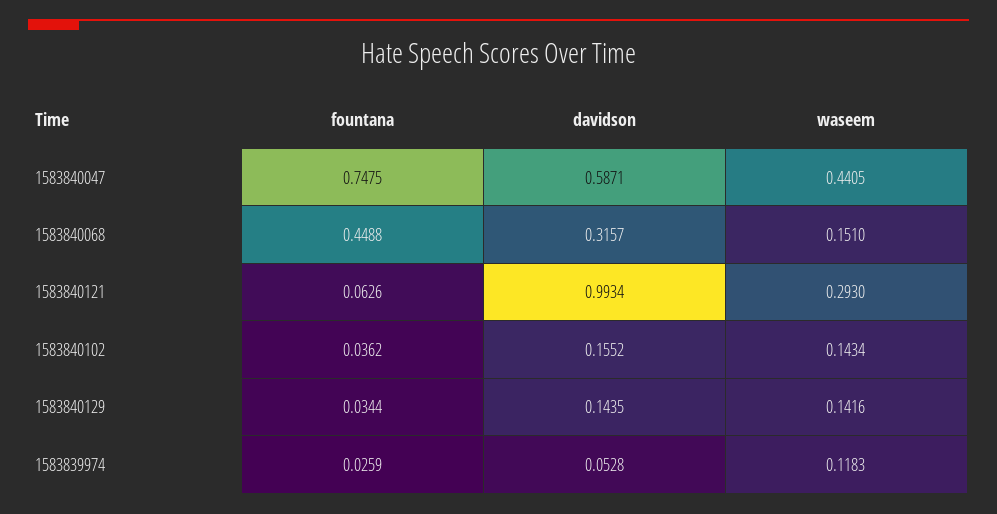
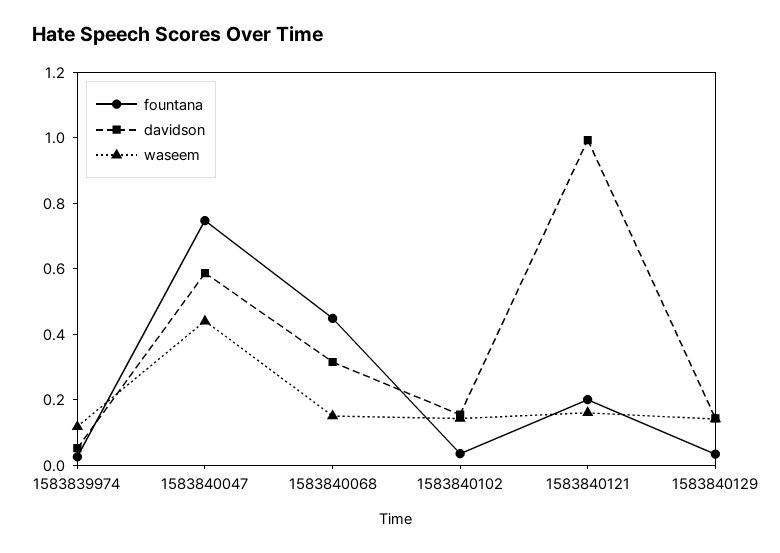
  {
    "fountana": {
      "1583840047": 0.7475,
      "1583840068": 0.4488,
-     "1583840121": 0.0626,
+     "1583840121": 0.2,
      "1583840102": 0.0362,
      "1583840129": 0.0344,
      "1583839974": 0.0259
    },
    "davidson": {
      "1583840047": 0.5871,
      "1583840068": 0.3157,
      "1583840121": 0.9934,
      "1583840102": 0.1552,
      "1583840129": 0.1435,
      "1583839974": 0.0528
    },
    "waseem": {
      "1583840047": 0.4405,
      "1583840068": 0.151,
-     "1583840121": 0.293,
+     "1583840121": 0.15,
      "1583840102": 0.1434,
      "1583840129": 0.1416,
      "1583839974": 0.1183
    }
  }

